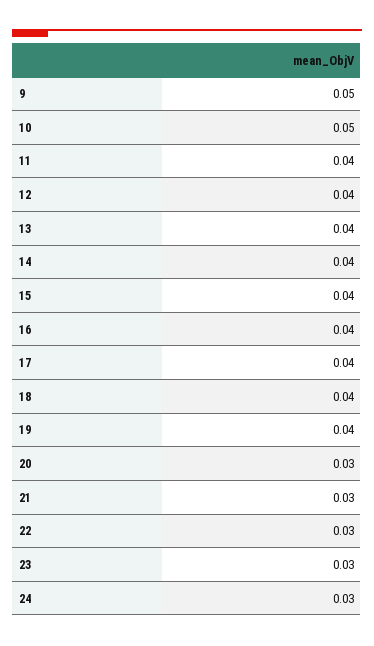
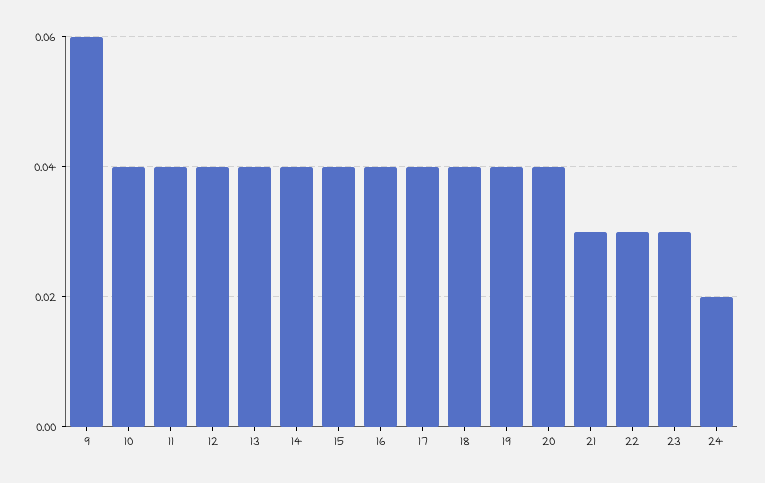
  {
-   "9": 0.05,
+   "9": 0.06,
-   "10": 0.05,
+   "10": 0.04,
    "11": 0.04,
    "12": 0.04,
    "13": 0.04,
    "14": 0.04,
    "15": 0.04,
    "16": 0.04,
    "17": 0.04,
    "18": 0.04,
    "19": 0.04,
-   "20": 0.03,
+   "20": 0.04,
    "21": 0.03,
    "22": 0.03,
    "23": 0.03,
-   "24": 0.03
+   "24": 0.02
  }

